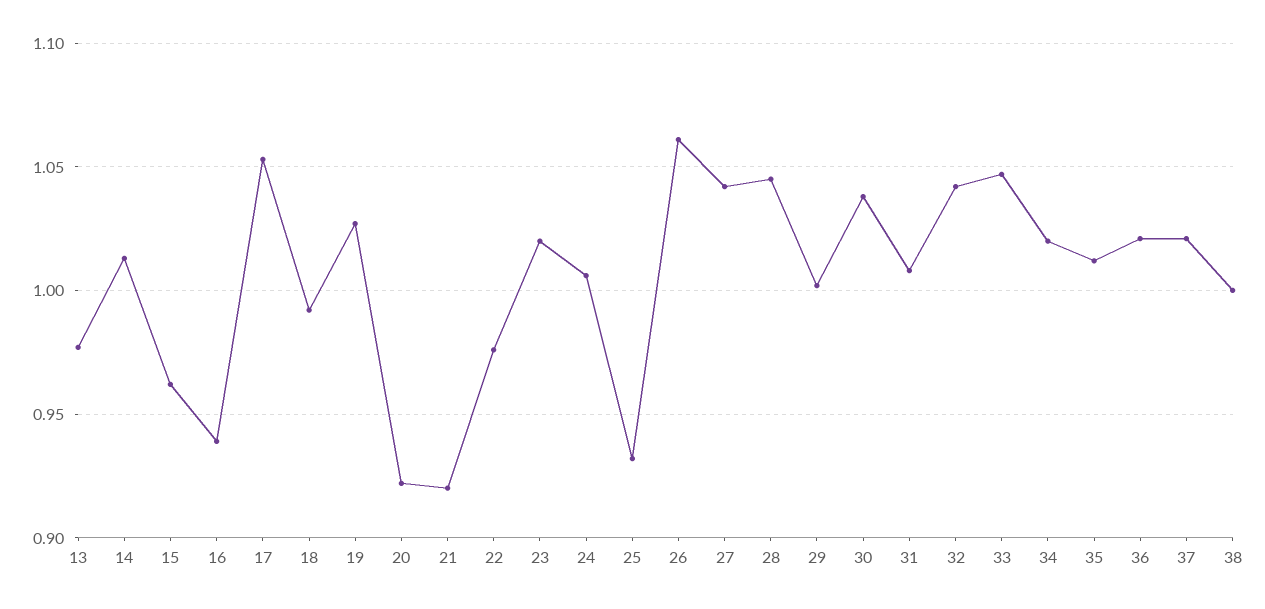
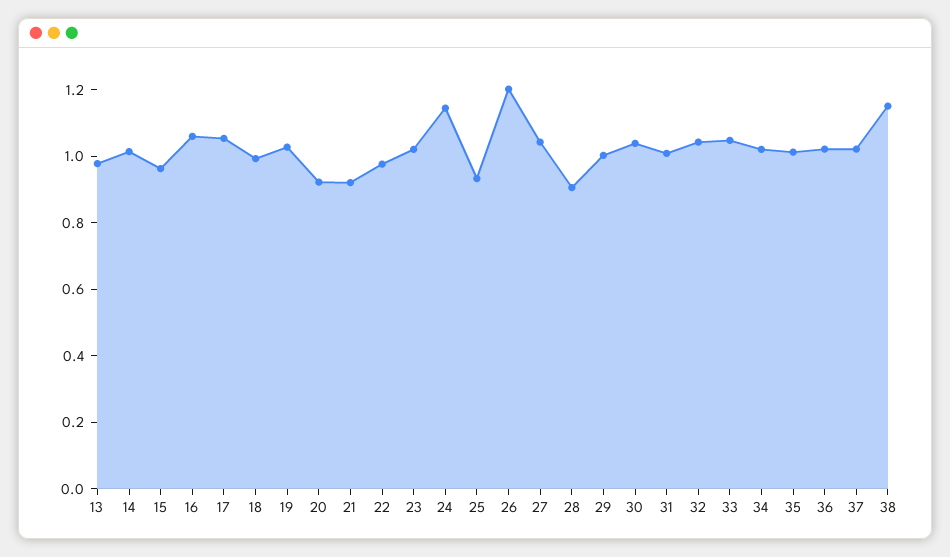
  {
    "13": 0.975,
    "14": 1.015,
    "15": 0.96,
-   "16": 0.94,
+   "16": 1.05,
    "17": 1.055,
    "18": 0.99,
    "19": 1.025,
    "20": 0.92,
    "21": 0.92,
    "22": 0.975,
    "23": 1.02,
-   "24": 1.005,
+   "24": 1.15,
    "25": 0.93,
-   "26": 1.06,
+   "26": 1.2,
    "27": 1.04,
-   "28": 1.045,
+   "28": 0.9,
    "29": 1,
    "30": 1.04,
    "31": 1.01,
    "32": 1.04,
    "33": 1.045,
    "34": 1.02,
    "35": 1.01,
    "36": 1.02,
    "37": 1.02,
-   "38": 1
+   "38": 1.15
  }

